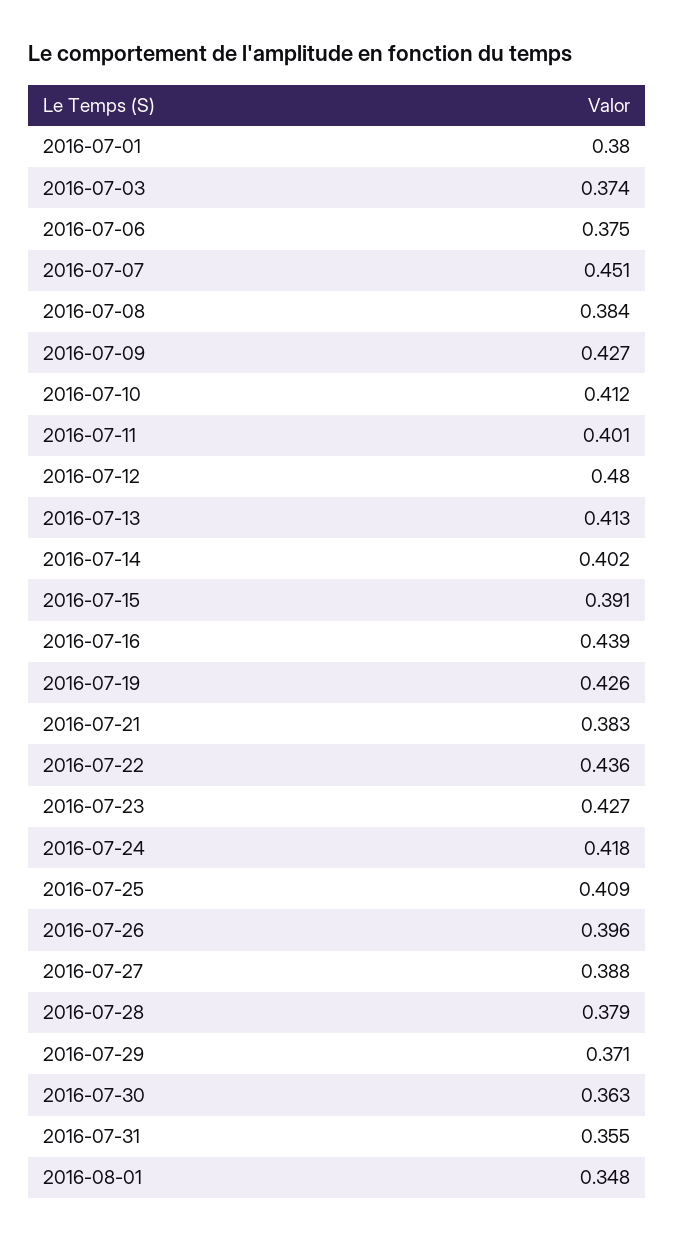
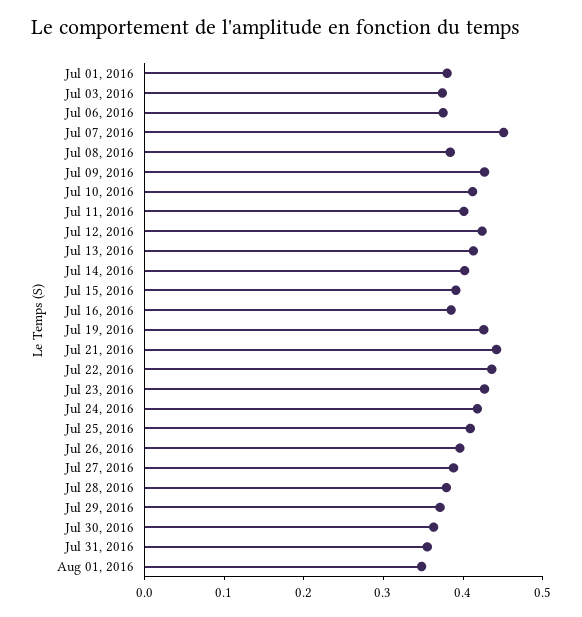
  {
    "2016-07-01": 0.38,
    "2016-07-03": 0.374,
    "2016-07-06": 0.375,
    "2016-07-07": 0.451,
    "2016-07-08": 0.384,
    "2016-07-09": 0.427,
    "2016-07-10": 0.412,
    "2016-07-11": 0.401,
-   "2016-07-12": 0.48,
+   "2016-07-12": 0.42,
    "2016-07-13": 0.413,
    "2016-07-14": 0.402,
    "2016-07-15": 0.391,
-   "2016-07-16": 0.439,
+   "2016-07-16": 0.38,
    "2016-07-19": 0.426,
-   "2016-07-21": 0.383,
+   "2016-07-21": 0.44,
    "2016-07-22": 0.436,
    "2016-07-23": 0.427,
    "2016-07-24": 0.418,
    "2016-07-25": 0.409,
    "2016-07-26": 0.396,
    "2016-07-27": 0.388,
    "2016-07-28": 0.379,
    "2016-07-29": 0.371,
    "2016-07-30": 0.363,
    "2016-07-31": 0.355,
    "2016-08-01": 0.348
  }

